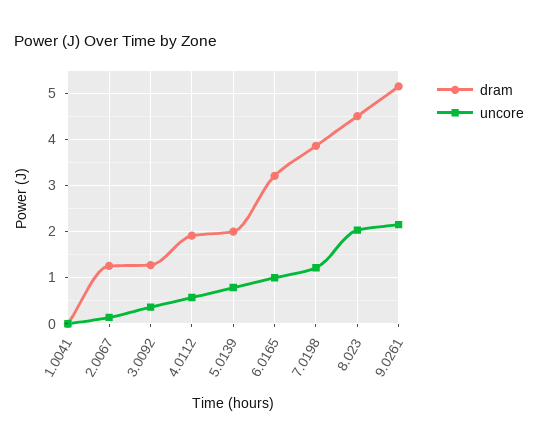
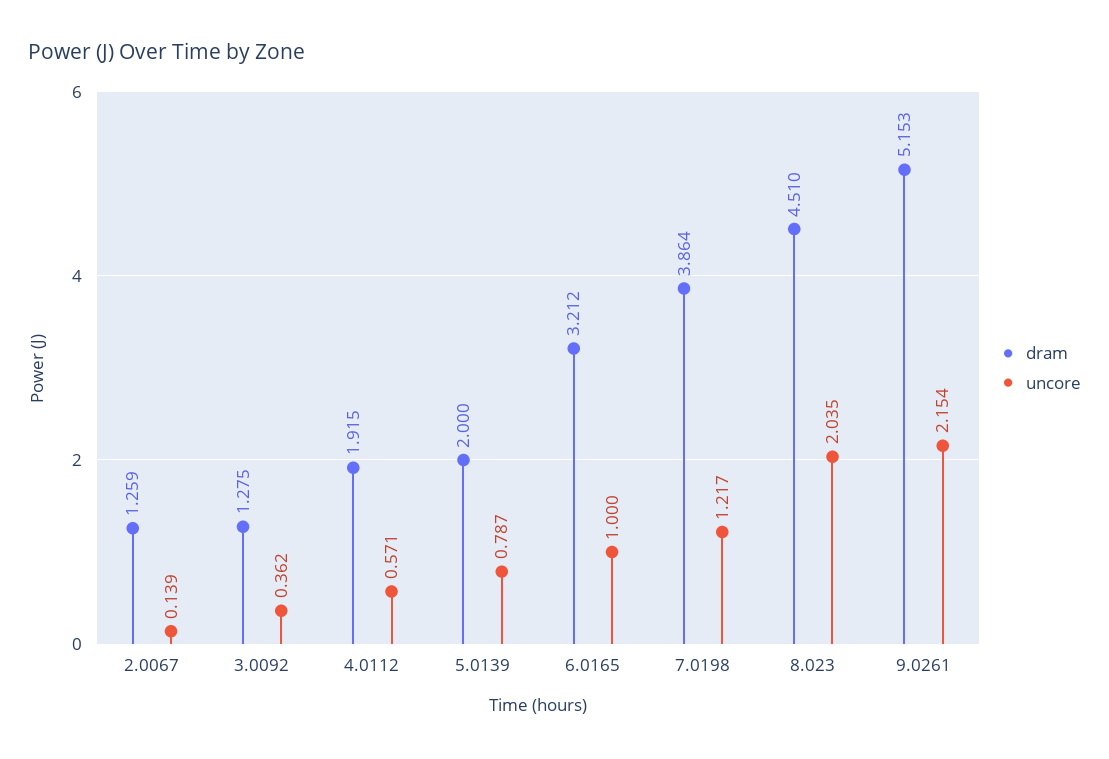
  {
    "dram": {
-     "1.0041": 0,
      "2.0067": 1.259,
      "3.0092": 1.275,
      "4.0112": 1.915,
      "5.0139": 2,
      "6.0165": 3.212,
      "7.0198": 3.864,
      "8.023": 4.51,
      "9.0261": 5.153
    },
    "uncore": {
-     "1.0041": 0,
      "2.0067": 0.139,
      "3.0092": 0.362,
      "4.0112": 0.571,
      "5.0139": 0.787,
      "6.0165": 1,
      "7.0198": 1.217,
      "8.023": 2.035,
      "9.0261": 2.154
    }
  }

